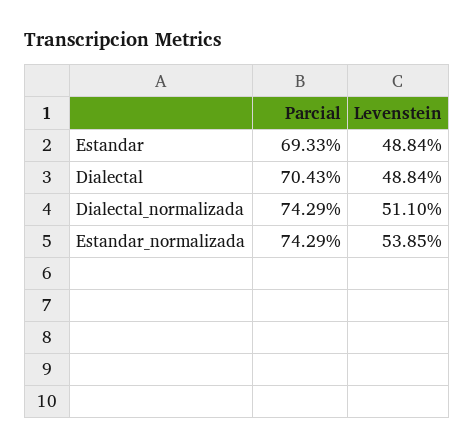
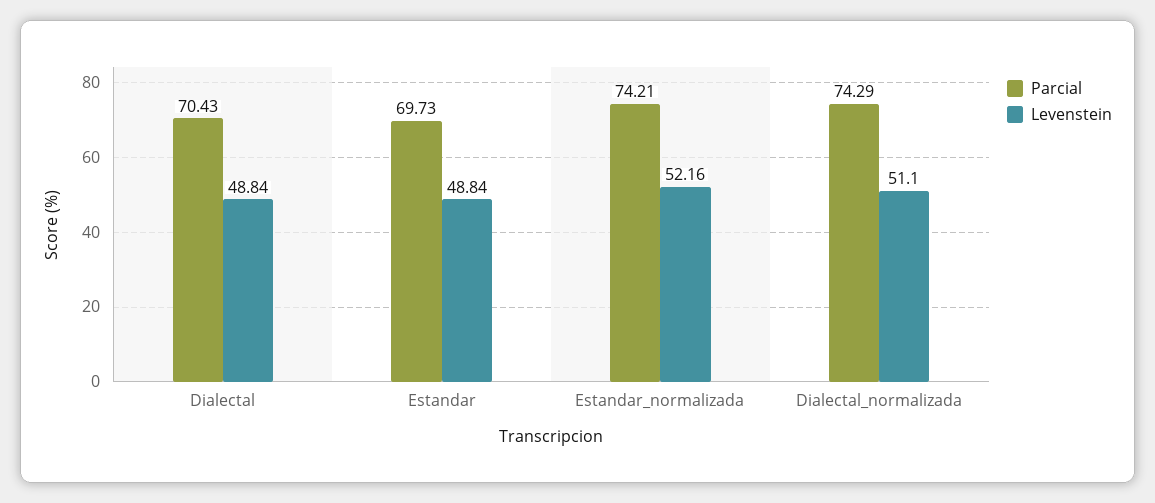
  {
    "Parcial": {
-     "Estandar": 69.33,
+     "Estandar": 69.73,
      "Dialectal": 70.43,
      "Dialectal_normalizada": 74.29,
-     "Estandar_normalizada": 74.29
+     "Estandar_normalizada": 74.21
    },
    "Levenstein": {
      "Estandar": 48.84,
      "Dialectal": 48.84,
      "Dialectal_normalizada": 51.1,
-     "Estandar_normalizada": 53.85
+     "Estandar_normalizada": 52.16
    }
  }

